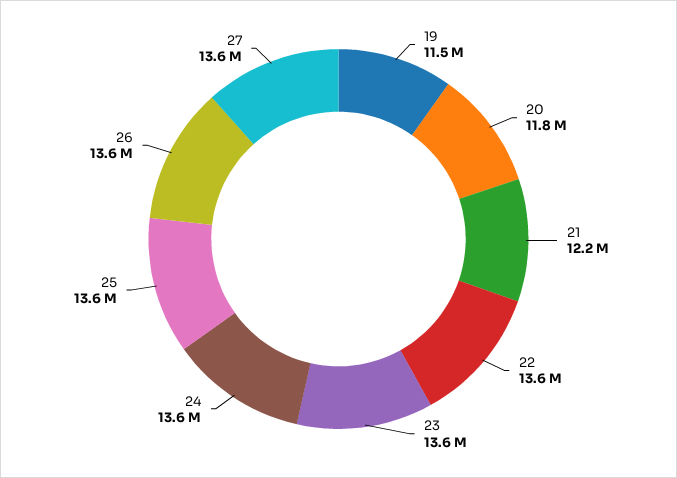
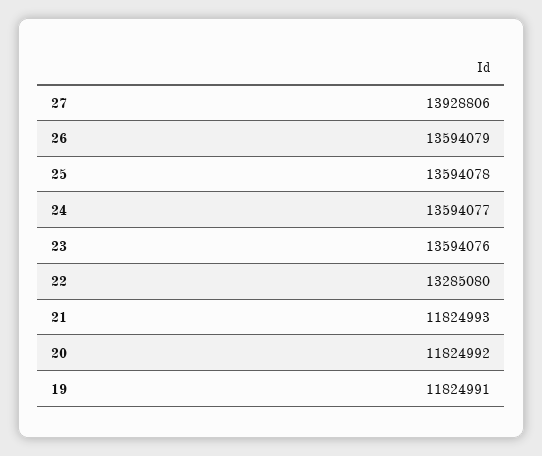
  {
-   "19": 11500000,
+   "19": 11824991,
    "20": 11824992,
-   "21": 12200000,
+   "21": 11824993,
-   "22": 13600000,
+   "22": 13285080,
    "23": 13594076,
    "24": 13594077,
    "25": 13594078,
    "26": 13594079,
-   "27": 13600000
+   "27": 13928806
  }

